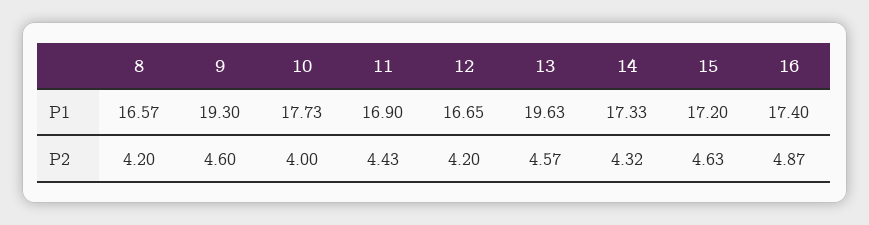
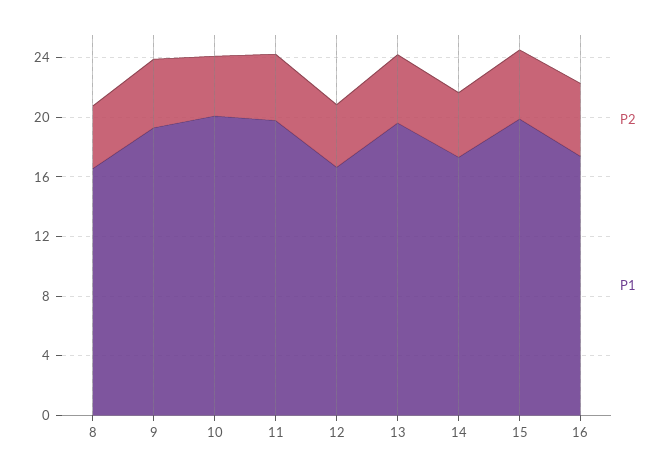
  {
    "P1": {
      "8": 16.57,
      "9": 19.3,
-     "10": 17.73,
+     "10": 20,
-     "11": 16.9,
+     "11": 20,
      "12": 16.65,
      "13": 19.63,
      "14": 17.33,
-     "15": 17.2,
+     "15": 20,
      "16": 17.4
    },
    "P2": {
      "8": 4.2,
      "9": 4.6,
      "10": 4,
      "11": 4.43,
      "12": 4.2,
      "13": 4.57,
      "14": 4.32,
      "15": 4.63,
      "16": 4.87
    }
  }

